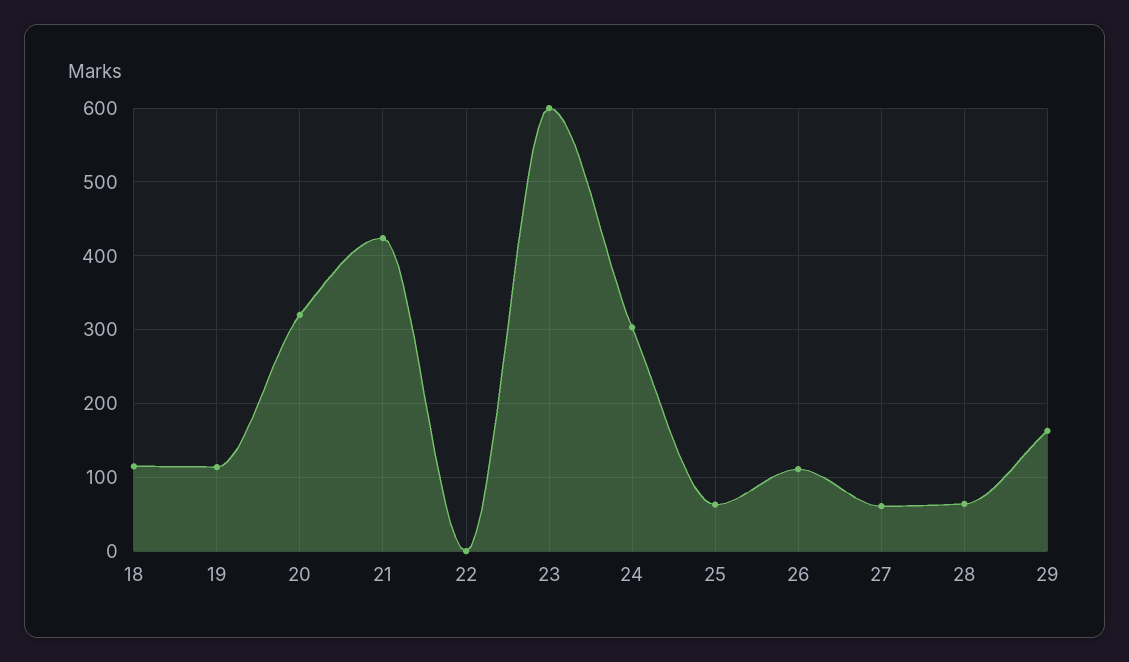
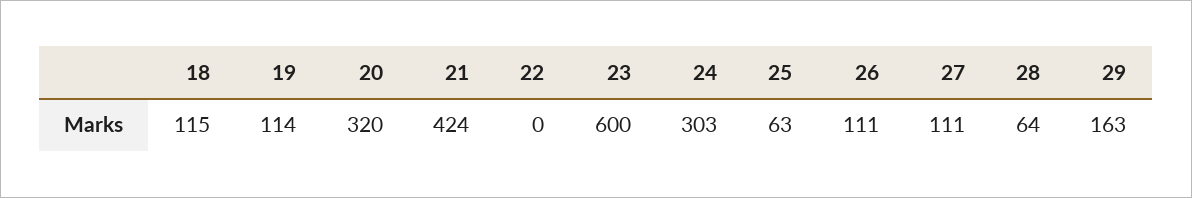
  {
    "18": 115,
    "19": 114,
    "20": 320,
    "21": 424,
    "22": 0,
    "23": 600,
    "24": 303,
    "25": 63,
    "26": 111,
-   "27": 60,
+   "27": 111,
    "28": 64,
    "29": 163
  }

